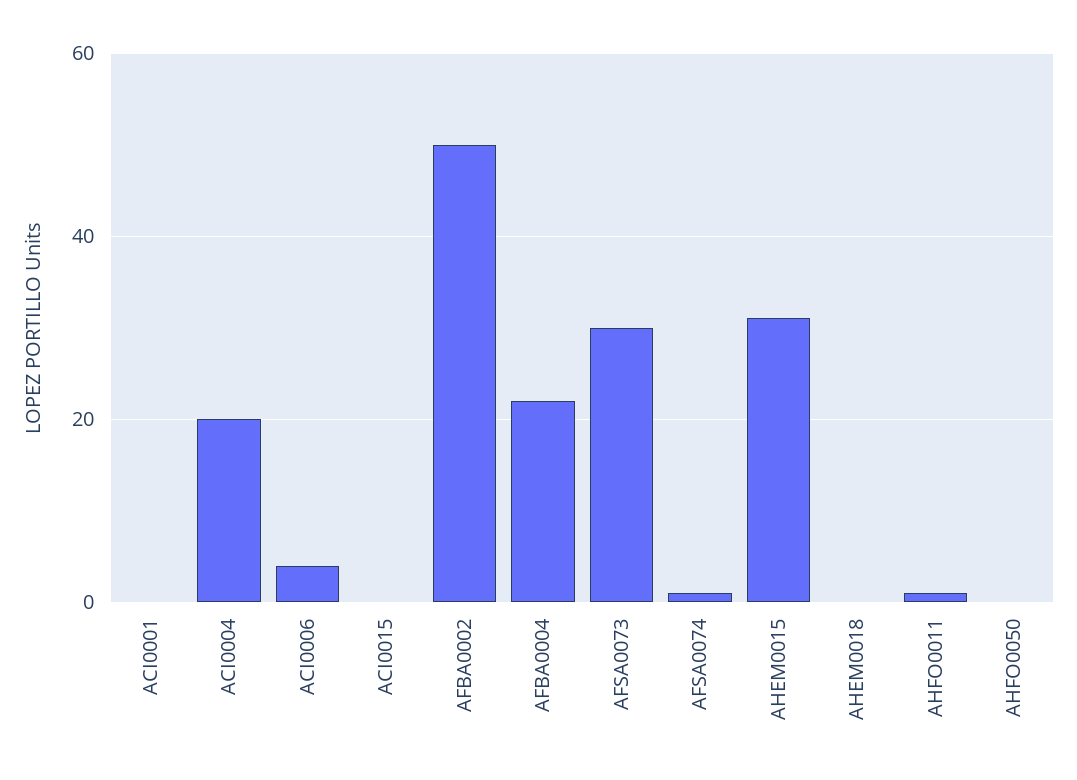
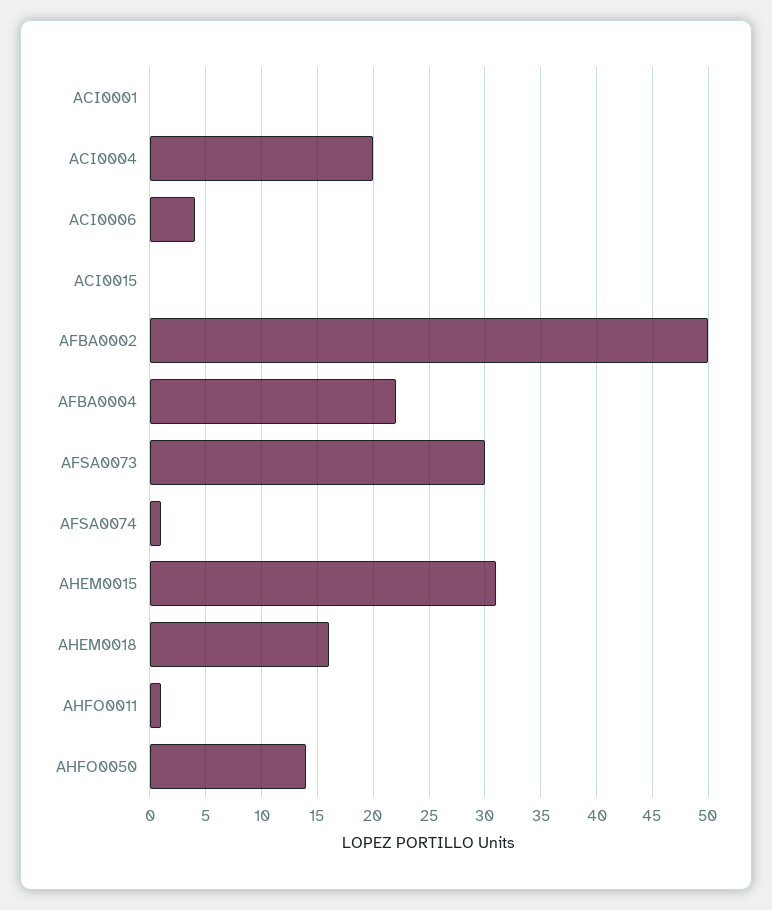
  {
    "ACI0001": 0,
    "ACI0004": 20,
    "ACI0006": 4,
    "ACI0015": 0,
    "AFBA0002": 50,
    "AFBA0004": 22,
    "AFSA0073": 30,
    "AFSA0074": 1,
    "AHEM0015": 31,
-   "AHEM0018": 0,
+   "AHEM0018": 16,
    "AHFO0011": 1,
-   "AHFO0050": 0
+   "AHFO0050": 14
  }

